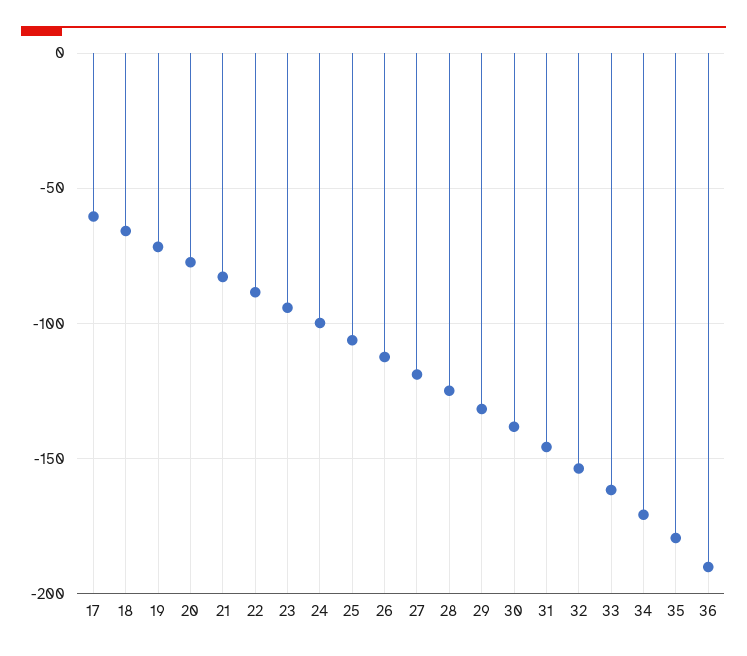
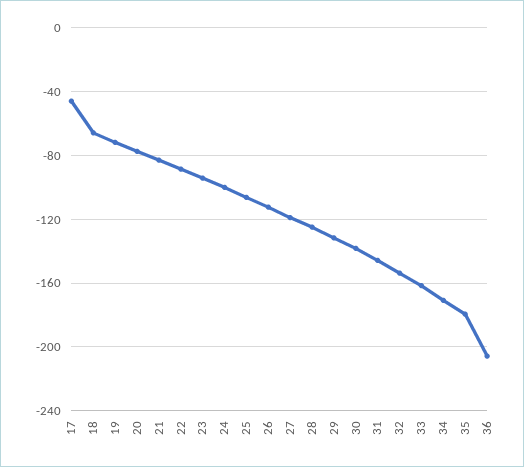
  {
-   "17": -60,
+   "17": -45,
    "18": -65,
    "19": -70,
    "20": -75,
    "21": -85,
    "22": -90,
    "23": -95,
    "24": -100,
    "25": -105,
    "26": -110,
    "27": -120,
    "28": -125,
    "29": -130,
    "30": -140,
    "31": -145,
    "32": -155,
    "33": -160,
    "34": -170,
    "35": -180,
-   "36": -190
+   "36": -205
  }

